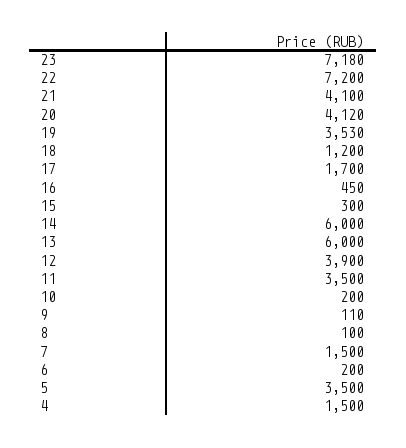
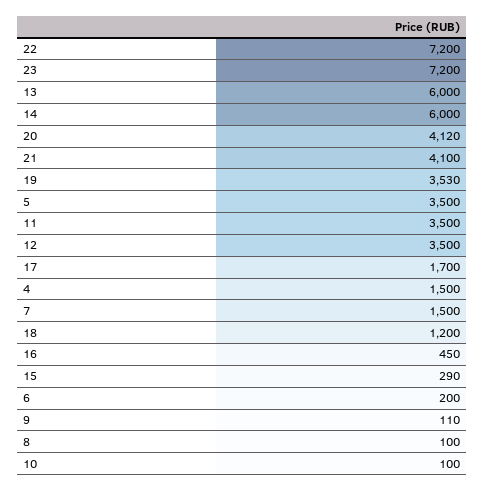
  {
-   "23": 7180,
+   "23": 7200,
    "22": 7200,
    "21": 4100,
    "20": 4120,
    "19": 3530,
    "18": 1200,
    "17": 1700,
    "16": 450,
-   "15": 300,
+   "15": 290,
    "14": 6000,
    "13": 6000,
-   "12": 3900,
+   "12": 3500,
    "11": 3500,
-   "10": 200,
+   "10": 100,
    "9": 110,
    "8": 100,
    "7": 1500,
    "6": 200,
    "5": 3500,
    "4": 1500
  }

